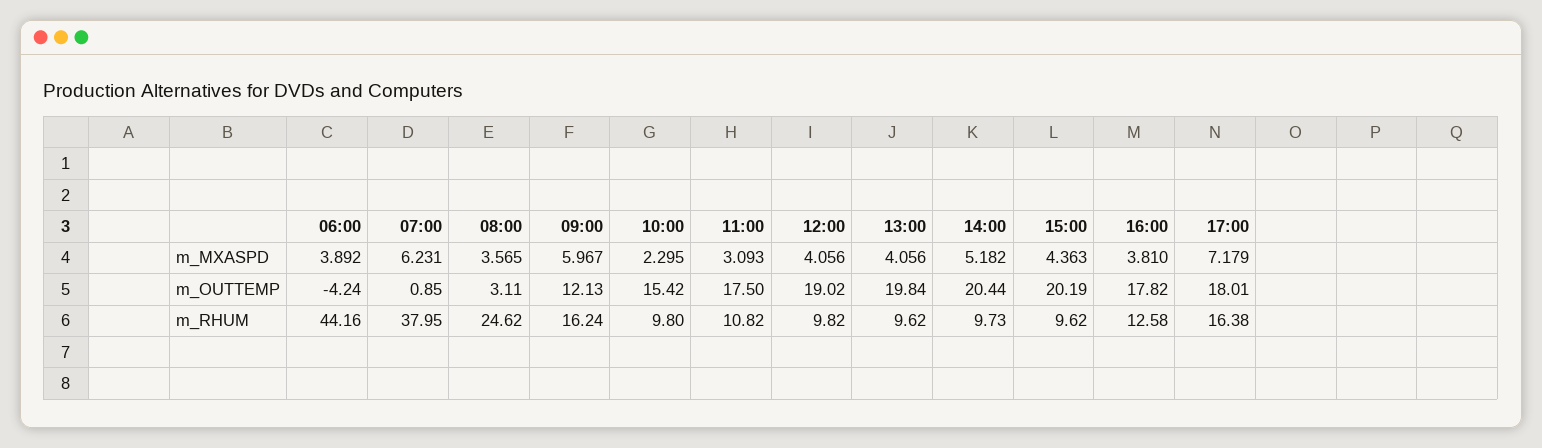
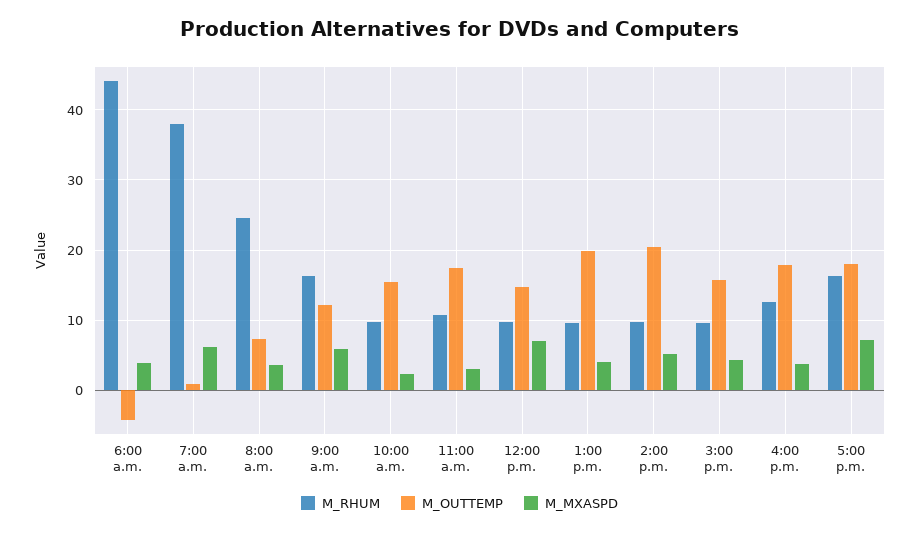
  {
    "m_MXASPD": {
      "06:00": 3.892,
      "07:00": 6.231,
      "08:00": 3.565,
      "09:00": 5.967,
      "10:00": 2.295,
      "11:00": 3.093,
-     "12:00": 4.056,
+     "12:00": 7,
      "13:00": 4.056,
      "14:00": 5.182,
      "15:00": 4.363,
      "16:00": 3.81,
      "17:00": 7.179
    },
    "m_OUTTEMP": {
      "06:00": -4.24,
      "07:00": 0.85,
-     "08:00": 3.11,
+     "08:00": 7,
      "09:00": 12.13,
      "10:00": 15.42,
      "11:00": 17.5,
-     "12:00": 19.02,
+     "12:00": 15,
      "13:00": 19.84,
      "14:00": 20.44,
-     "15:00": 20.19,
+     "15:00": 16,
      "16:00": 17.82,
      "17:00": 18.01
    },
    "m_RHUM": {
      "06:00": 44.16,
      "07:00": 37.95,
      "08:00": 24.62,
      "09:00": 16.24,
      "10:00": 9.8,
      "11:00": 10.82,
      "12:00": 9.82,
      "13:00": 9.62,
      "14:00": 9.73,
      "15:00": 9.62,
      "16:00": 12.58,
      "17:00": 16.38
    }
  }

